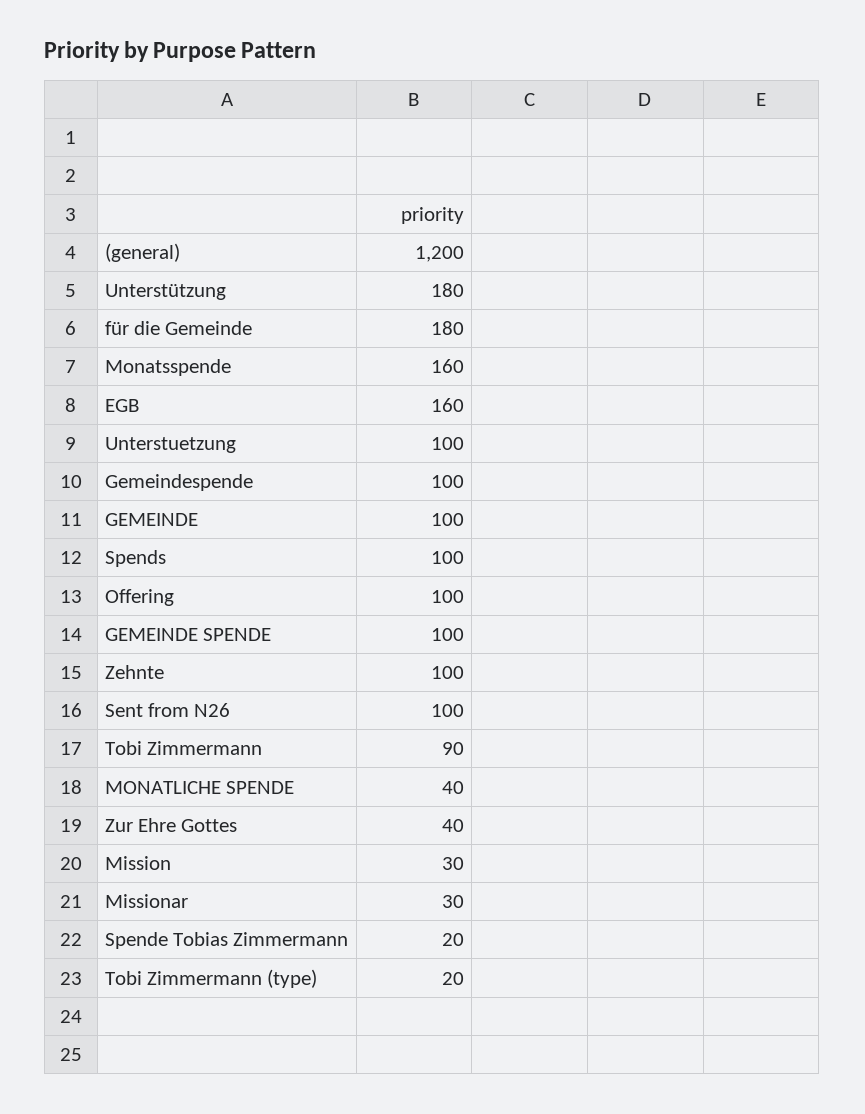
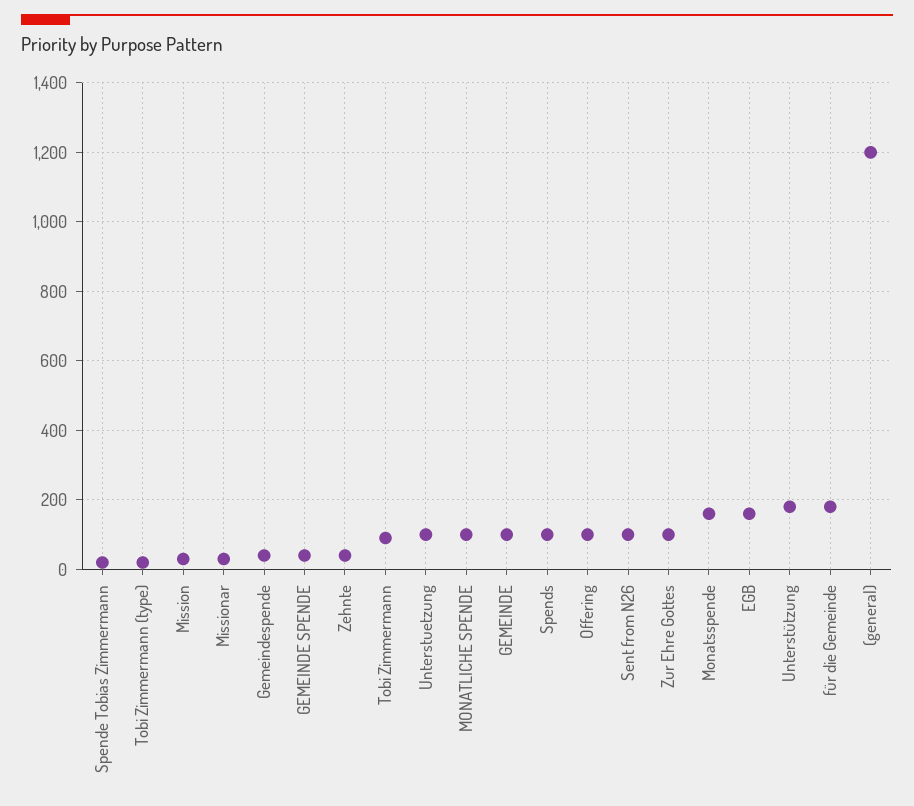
  {
    "(general)": 1200,
    "Unterstützung": 180,
    "für die Gemeinde": 180,
    "Monatsspende": 160,
    "EGB": 160,
    "Unterstuetzung": 100,
-   "Gemeindespende": 100,
+   "Gemeindespende": 40,
    "GEMEINDE": 100,
    "Spends": 100,
    "Offering": 100,
-   "GEMEINDE SPENDE": 100,
+   "GEMEINDE SPENDE": 40,
-   "Zehnte": 100,
+   "Zehnte": 40,
    "Sent from N26": 100,
    "Tobi Zimmermann": 90,
-   "MONATLICHE SPENDE": 40,
+   "MONATLICHE SPENDE": 100,
-   "Zur Ehre Gottes": 40,
+   "Zur Ehre Gottes": 100,
    "Mission": 30,
    "Missionar": 30,
    "Spende Tobias Zimmermann": 20,
    "Tobi Zimmermann (type)": 20
  }

